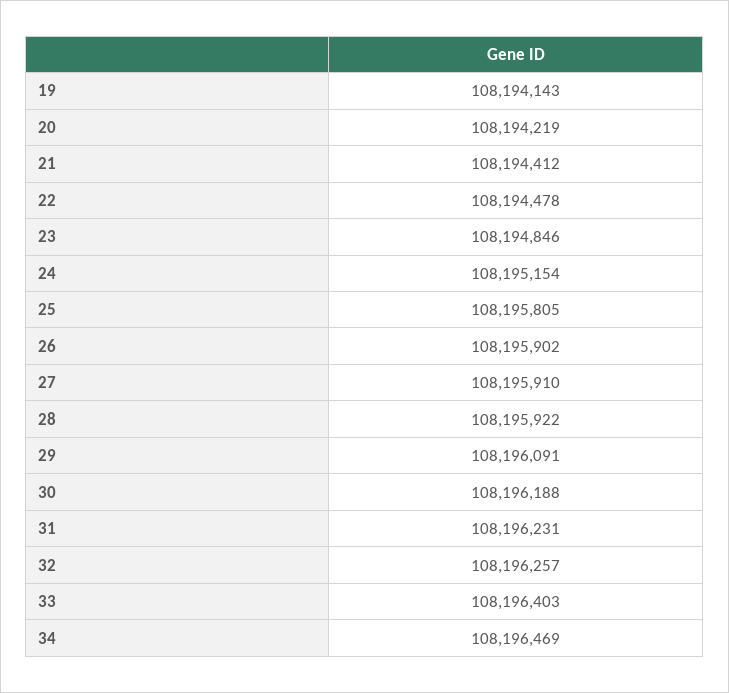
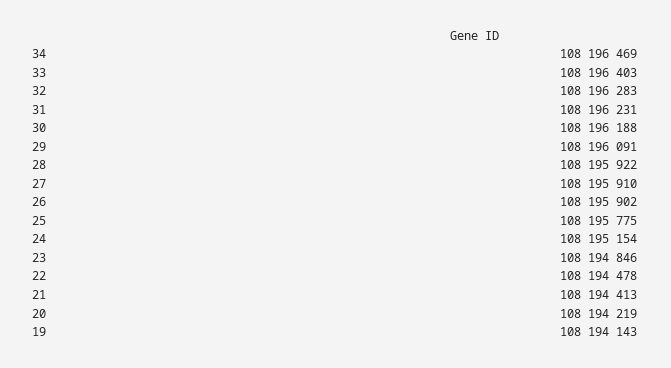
  {
    "19": 108194143,
    "20": 108194219,
-   "21": 108194412,
+   "21": 108194413,
    "22": 108194478,
    "23": 108194846,
    "24": 108195154,
-   "25": 108195805,
+   "25": 108195775,
    "26": 108195902,
    "27": 108195910,
    "28": 108195922,
    "29": 108196091,
    "30": 108196188,
    "31": 108196231,
-   "32": 108196257,
+   "32": 108196283,
    "33": 108196403,
    "34": 108196469
  }

